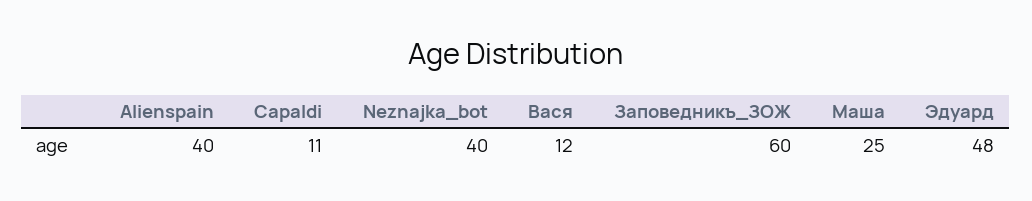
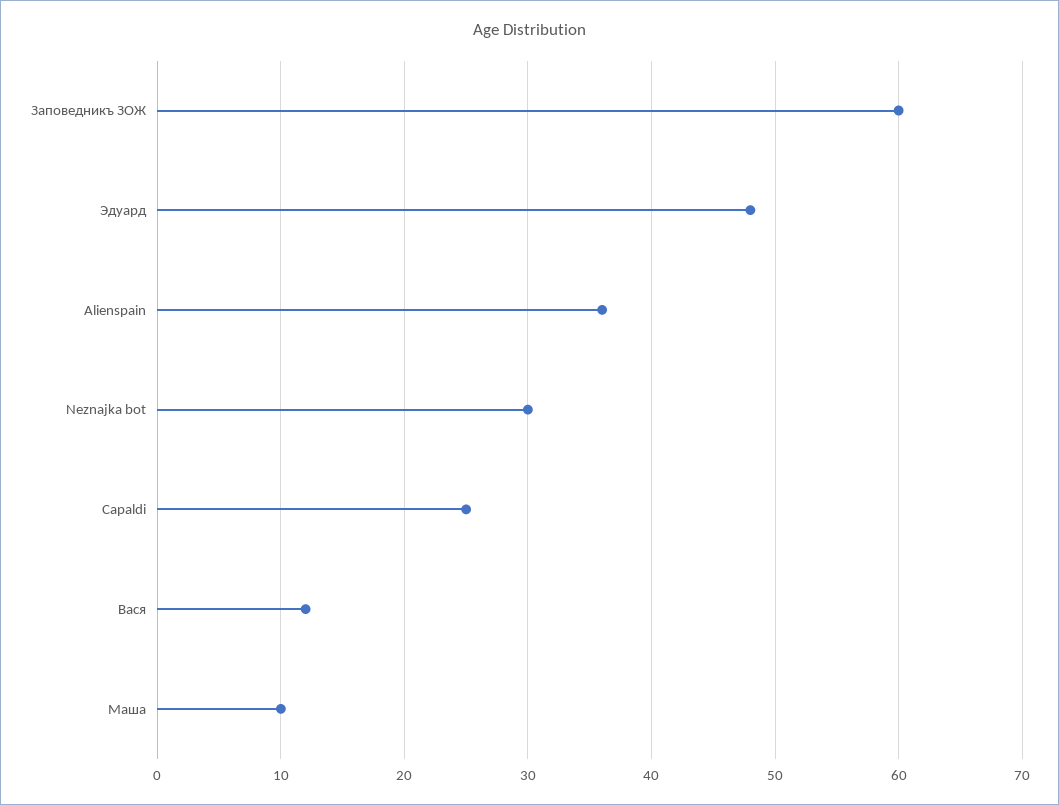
  {
-   "Alienspain": 40,
+   "Alienspain": 36,
-   "Capaldi": 11,
+   "Capaldi": 25,
-   "Neznajka_bot": 40,
+   "Neznajka_bot": 30,
    "Вася": 12,
    "Заповедникъ_ЗОЖ": 60,
-   "Маша": 25,
+   "Маша": 10,
    "Эдуард": 48
  }

